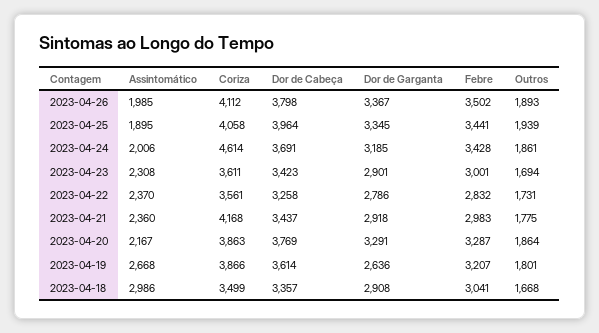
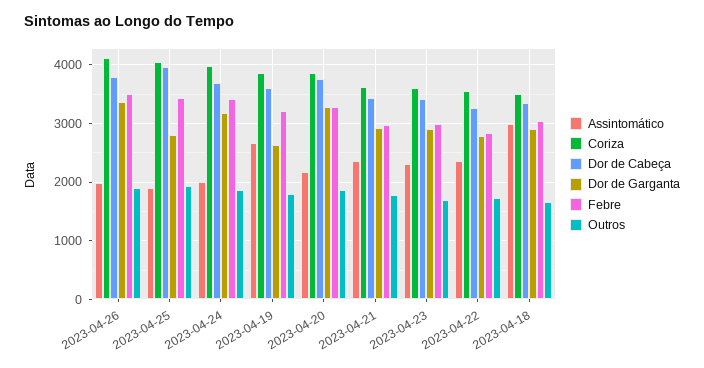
  {
    "Assintomático": {
      "2023-04-26": 1985,
      "2023-04-25": 1895,
      "2023-04-24": 2006,
      "2023-04-23": 2308,
      "2023-04-22": 2370,
      "2023-04-21": 2360,
      "2023-04-20": 2167,
      "2023-04-19": 2668,
      "2023-04-18": 2986
    },
    "Coriza": {
      "2023-04-26": 4112,
      "2023-04-25": 4058,
-     "2023-04-24": 4614,
+     "2023-04-24": 4000,
      "2023-04-23": 3611,
      "2023-04-22": 3561,
-     "2023-04-21": 4168,
+     "2023-04-21": 3600,
      "2023-04-20": 3863,
      "2023-04-19": 3866,
      "2023-04-18": 3499
    },
    "Dor de Cabeça": {
      "2023-04-26": 3798,
      "2023-04-25": 3964,
      "2023-04-24": 3691,
      "2023-04-23": 3423,
      "2023-04-22": 3258,
      "2023-04-21": 3437,
      "2023-04-20": 3769,
      "2023-04-19": 3614,
      "2023-04-18": 3357
    },
    "Dor de Garganta": {
      "2023-04-26": 3367,
-     "2023-04-25": 3345,
+     "2023-04-25": 2800,
      "2023-04-24": 3185,
      "2023-04-23": 2901,
      "2023-04-22": 2786,
      "2023-04-21": 2918,
      "2023-04-20": 3291,
      "2023-04-19": 2636,
      "2023-04-18": 2908
    },
    "Febre": {
      "2023-04-26": 3502,
      "2023-04-25": 3441,
      "2023-04-24": 3428,
      "2023-04-23": 3001,
      "2023-04-22": 2832,
      "2023-04-21": 2983,
      "2023-04-20": 3287,
      "2023-04-19": 3207,
      "2023-04-18": 3041
    },
    "Outros": {
      "2023-04-26": 1893,
      "2023-04-25": 1939,
      "2023-04-24": 1861,
      "2023-04-23": 1694,
      "2023-04-22": 1731,
      "2023-04-21": 1775,
      "2023-04-20": 1864,
      "2023-04-19": 1801,
      "2023-04-18": 1668
    }
  }

